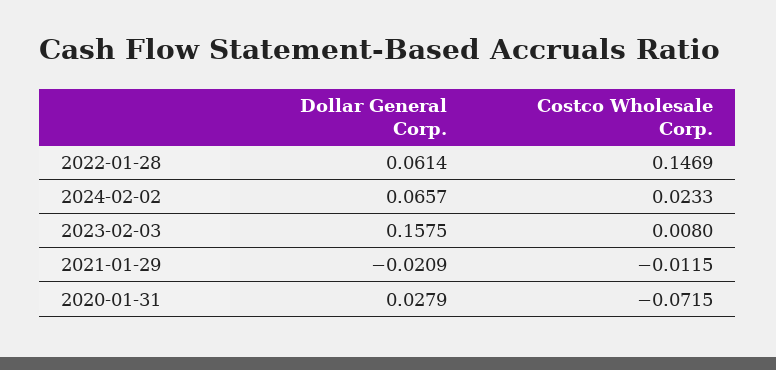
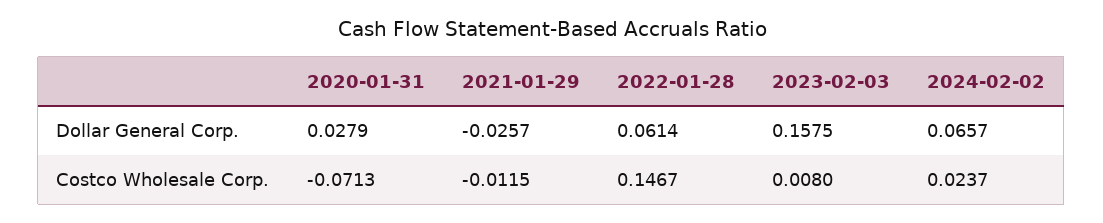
  {
    "Dollar General Corp.": {
      "2022-01-28": 0.0614,
      "2024-02-02": 0.0657,
      "2023-02-03": 0.1575,
-     "2021-01-29": -0.0209,
+     "2021-01-29": -0.0257,
      "2020-01-31": 0.0279
    },
    "Costco Wholesale Corp.": {
-     "2022-01-28": 0.1469,
+     "2022-01-28": 0.1467,
-     "2024-02-02": 0.0233,
+     "2024-02-02": 0.0237,
      "2023-02-03": 0.008,
      "2021-01-29": -0.0115,
-     "2020-01-31": -0.0715
+     "2020-01-31": -0.0713
    }
  }

